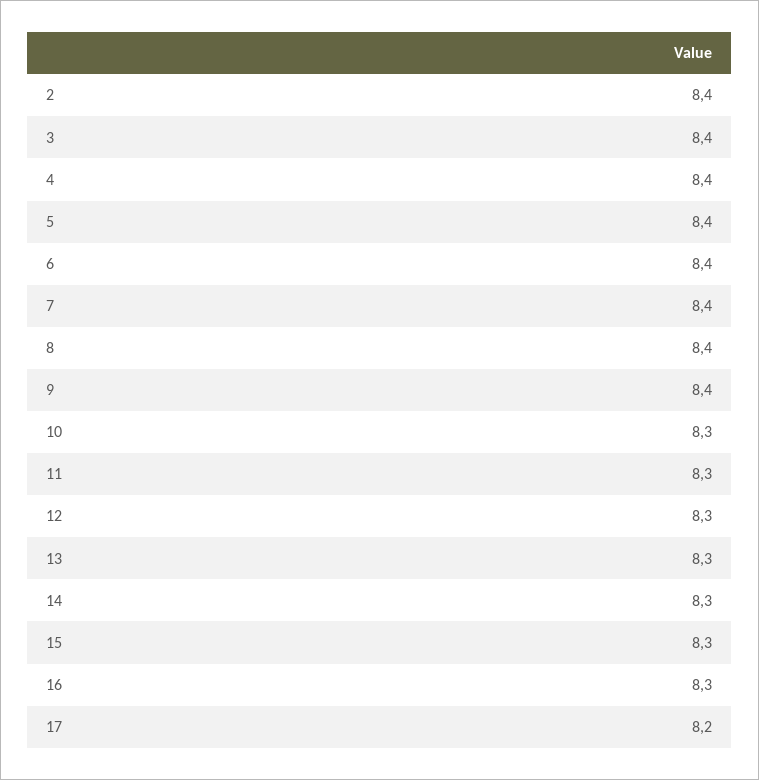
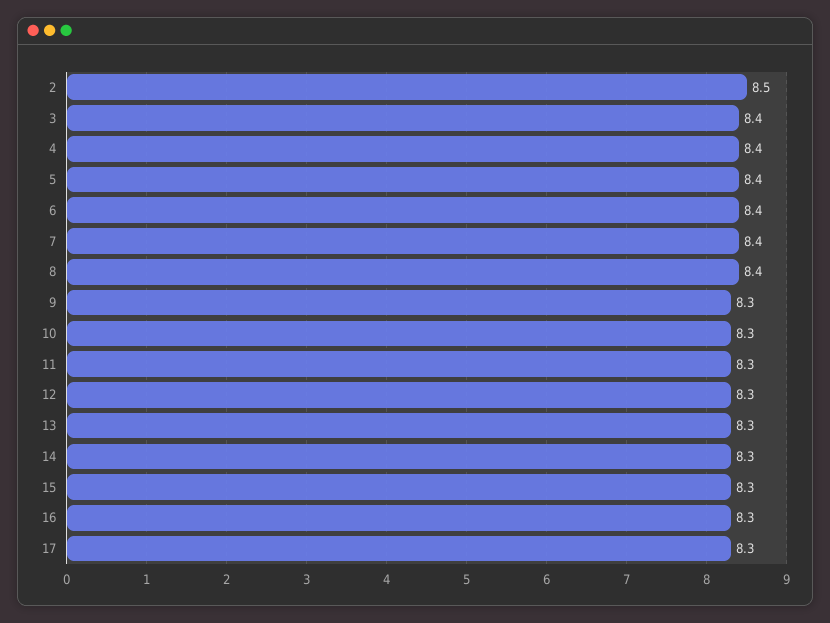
  {
-   "2": 8.4,
+   "2": 8.5,
    "3": 8.4,
    "4": 8.4,
    "5": 8.4,
    "6": 8.4,
    "7": 8.4,
    "8": 8.4,
-   "9": 8.4,
+   "9": 8.3,
    "10": 8.3,
    "11": 8.3,
    "12": 8.3,
    "13": 8.3,
    "14": 8.3,
    "15": 8.3,
    "16": 8.3,
-   "17": 8.2
+   "17": 8.3
  }

